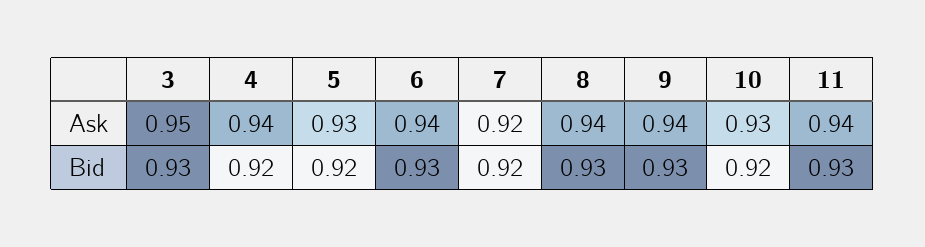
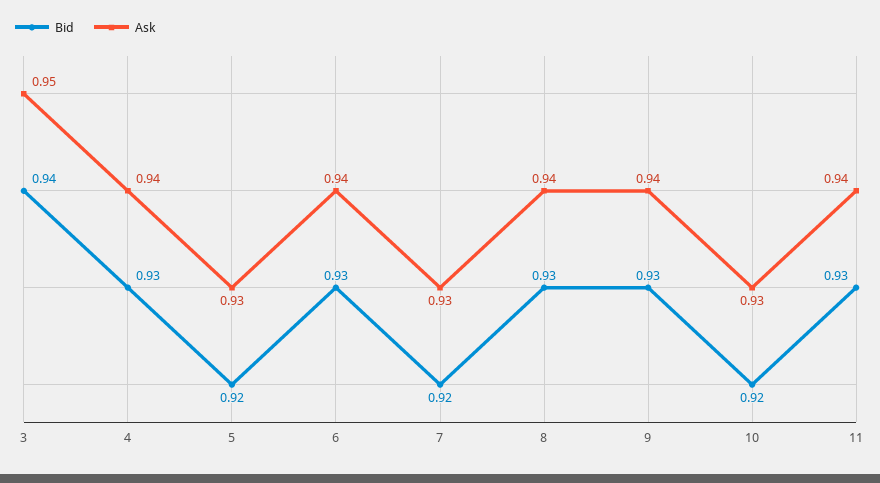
  {
    "Ask": {
      "3": 0.95,
      "4": 0.94,
      "5": 0.93,
      "6": 0.94,
-     "7": 0.92,
+     "7": 0.93,
      "8": 0.94,
      "9": 0.94,
      "10": 0.93,
      "11": 0.94
    },
    "Bid": {
-     "3": 0.93,
+     "3": 0.94,
-     "4": 0.92,
+     "4": 0.93,
      "5": 0.92,
      "6": 0.93,
      "7": 0.92,
      "8": 0.93,
      "9": 0.93,
      "10": 0.92,
      "11": 0.93
    }
  }

